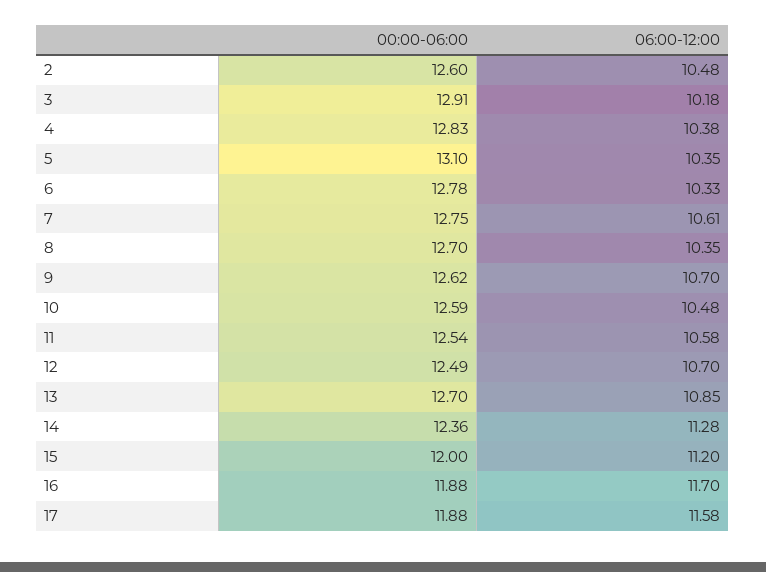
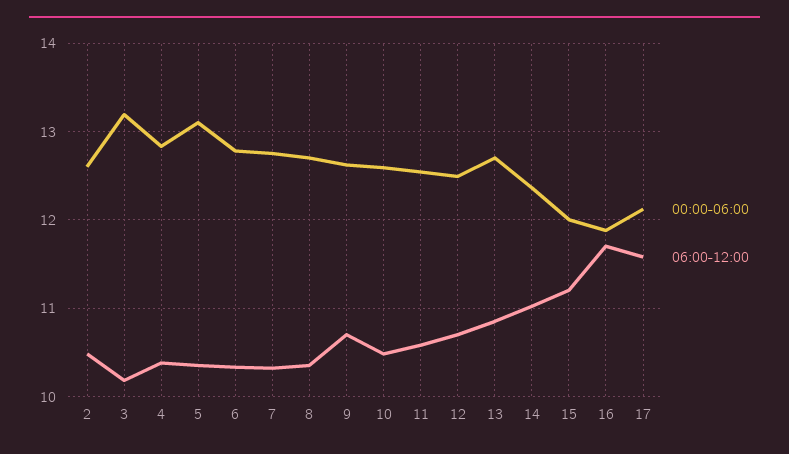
  {
    "00:00-06:00": {
      "2": 12.6,
-     "3": 12.91,
+     "3": 13.2,
      "4": 12.83,
      "5": 13.1,
      "6": 12.78,
      "7": 12.75,
      "8": 12.7,
      "9": 12.62,
      "10": 12.59,
      "11": 12.54,
      "12": 12.49,
      "13": 12.7,
      "14": 12.36,
      "15": 12,
      "16": 11.88,
-     "17": 11.88
+     "17": 12.1
    },
    "06:00-12:00": {
      "2": 10.48,
      "3": 10.18,
      "4": 10.38,
      "5": 10.35,
      "6": 10.33,
-     "7": 10.61,
+     "7": 10.3,
      "8": 10.35,
      "9": 10.7,
      "10": 10.48,
      "11": 10.58,
      "12": 10.7,
      "13": 10.85,
-     "14": 11.28,
+     "14": 11,
      "15": 11.2,
      "16": 11.7,
      "17": 11.58
    }
  }

